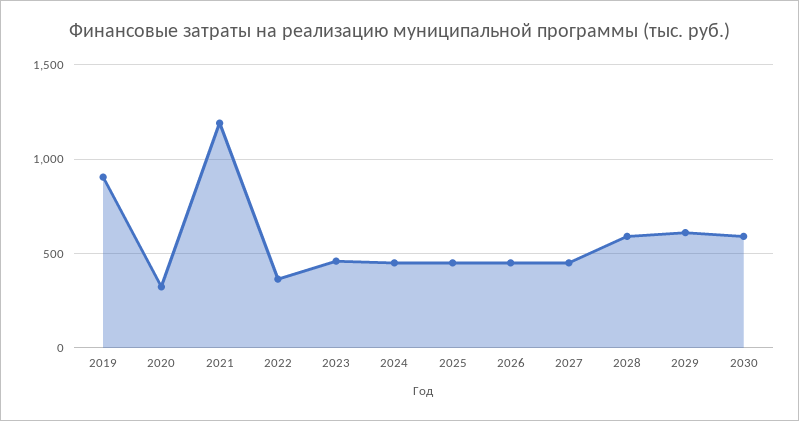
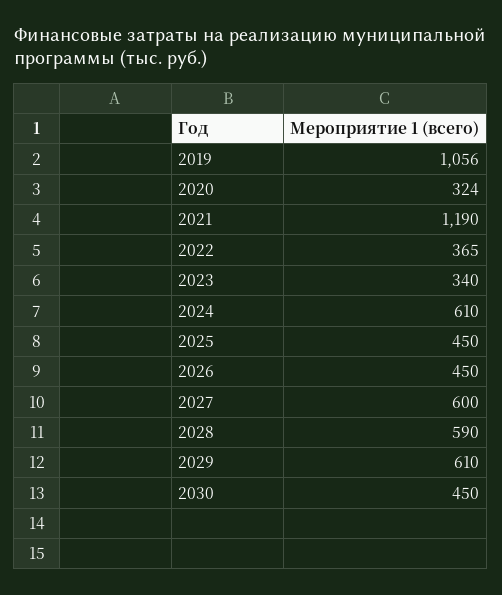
  {
-   "2019": 900,
+   "2019": 1056,
    "2020": 324,
    "2021": 1190,
    "2022": 365,
-   "2023": 450,
+   "2023": 340,
-   "2024": 450,
+   "2024": 610,
    "2025": 450,
    "2026": 450,
-   "2027": 450,
+   "2027": 600,
    "2028": 590,
    "2029": 610,
-   "2030": 600
+   "2030": 450
  }

